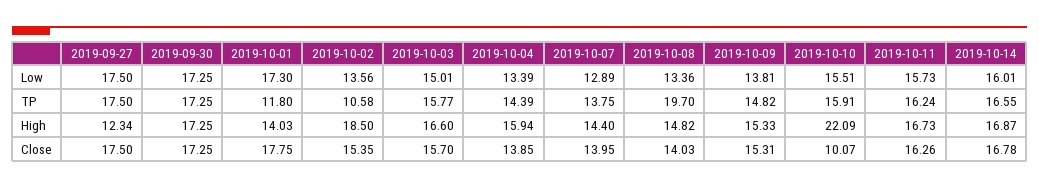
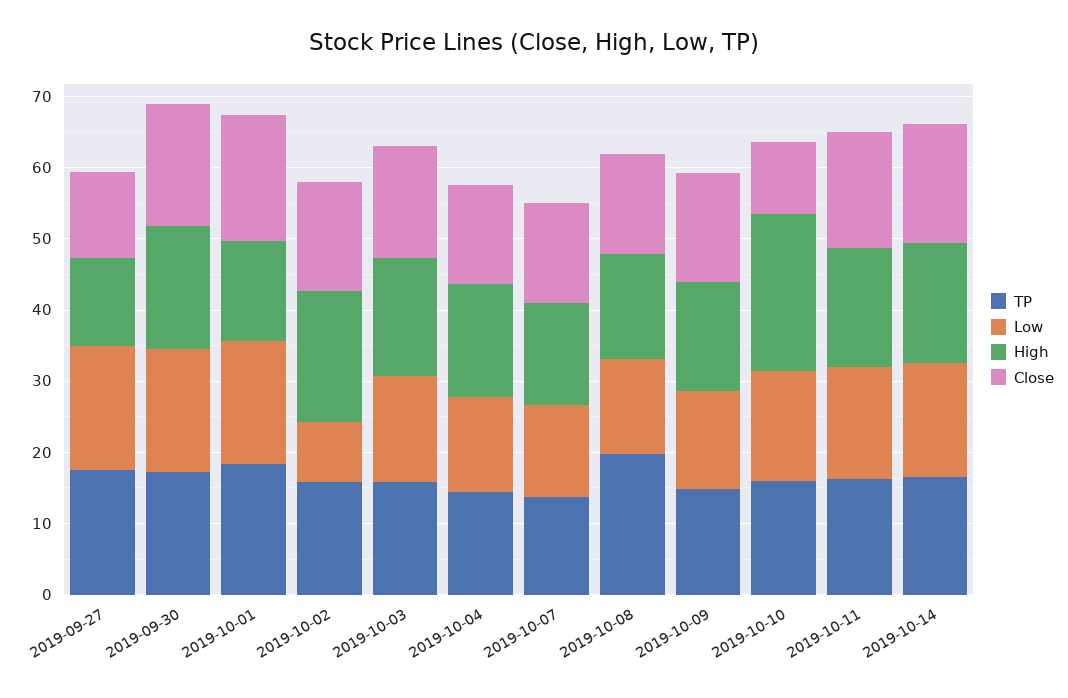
  {
    "Low": {
      "2019-09-27": 17.5,
      "2019-09-30": 17.25,
      "2019-10-01": 17.3,
-     "2019-10-02": 13.56,
+     "2019-10-02": 8,
      "2019-10-03": 15.01,
      "2019-10-04": 13.39,
      "2019-10-07": 12.89,
      "2019-10-08": 13.36,
      "2019-10-09": 13.81,
      "2019-10-10": 15.51,
      "2019-10-11": 15.73,
      "2019-10-14": 16.01
    },
    "TP": {
      "2019-09-27": 17.5,
      "2019-09-30": 17.25,
-     "2019-10-01": 11.8,
+     "2019-10-01": 18,
-     "2019-10-02": 10.58,
+     "2019-10-02": 16,
      "2019-10-03": 15.77,
      "2019-10-04": 14.39,
      "2019-10-07": 13.75,
      "2019-10-08": 19.7,
      "2019-10-09": 14.82,
      "2019-10-10": 15.91,
      "2019-10-11": 16.24,
      "2019-10-14": 16.55
    },
    "High": {
      "2019-09-27": 12.34,
      "2019-09-30": 17.25,
      "2019-10-01": 14.03,
      "2019-10-02": 18.5,
      "2019-10-03": 16.6,
      "2019-10-04": 15.94,
      "2019-10-07": 14.4,
      "2019-10-08": 14.82,
      "2019-10-09": 15.33,
      "2019-10-10": 22.09,
      "2019-10-11": 16.73,
      "2019-10-14": 16.87
    },
    "Close": {
-     "2019-09-27": 17.5,
+     "2019-09-27": 12,
      "2019-09-30": 17.25,
      "2019-10-01": 17.75,
      "2019-10-02": 15.35,
      "2019-10-03": 15.7,
      "2019-10-04": 13.85,
      "2019-10-07": 13.95,
      "2019-10-08": 14.03,
      "2019-10-09": 15.31,
      "2019-10-10": 10.07,
      "2019-10-11": 16.26,
      "2019-10-14": 16.78
    }
  }

